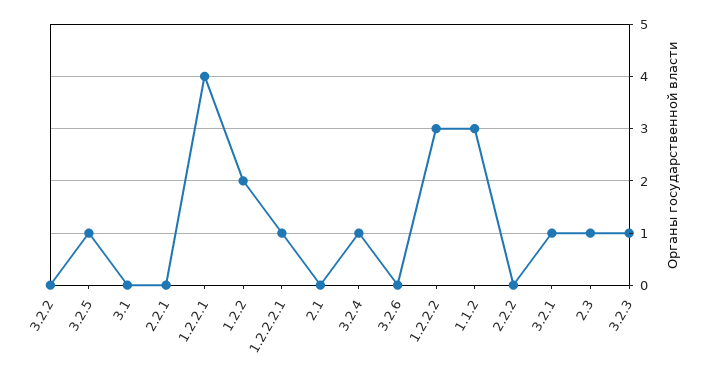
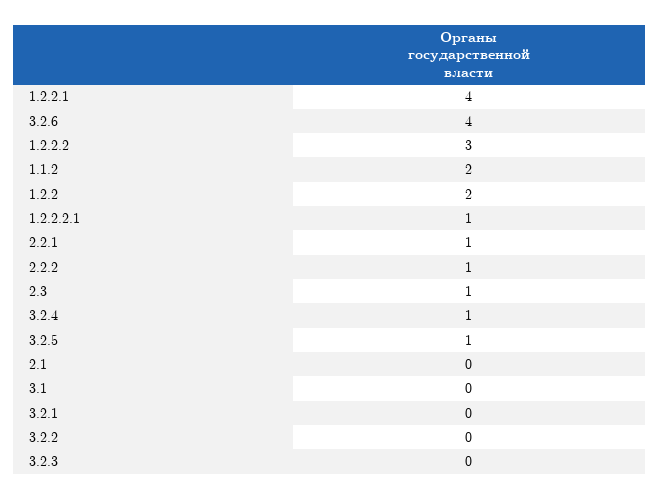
  {
    "3.2.2": 0,
    "3.2.5": 1,
    "3.1": 0,
-   "2.2.1": 0,
+   "2.2.1": 1,
    "1.2.2.1": 4,
    "1.2.2": 2,
    "1.2.2.2.1": 1,
    "2.1": 0,
    "3.2.4": 1,
-   "3.2.6": 0,
+   "3.2.6": 4,
    "1.2.2.2": 3,
-   "1.1.2": 3,
+   "1.1.2": 2,
-   "2.2.2": 0,
+   "2.2.2": 1,
-   "3.2.1": 1,
+   "3.2.1": 0,
    "2.3": 1,
-   "3.2.3": 1
+   "3.2.3": 0
  }

